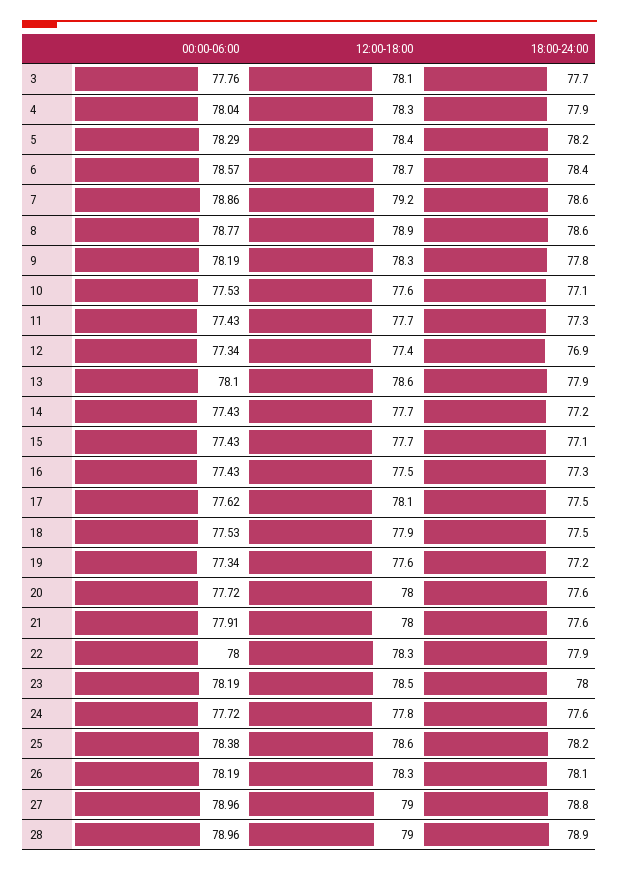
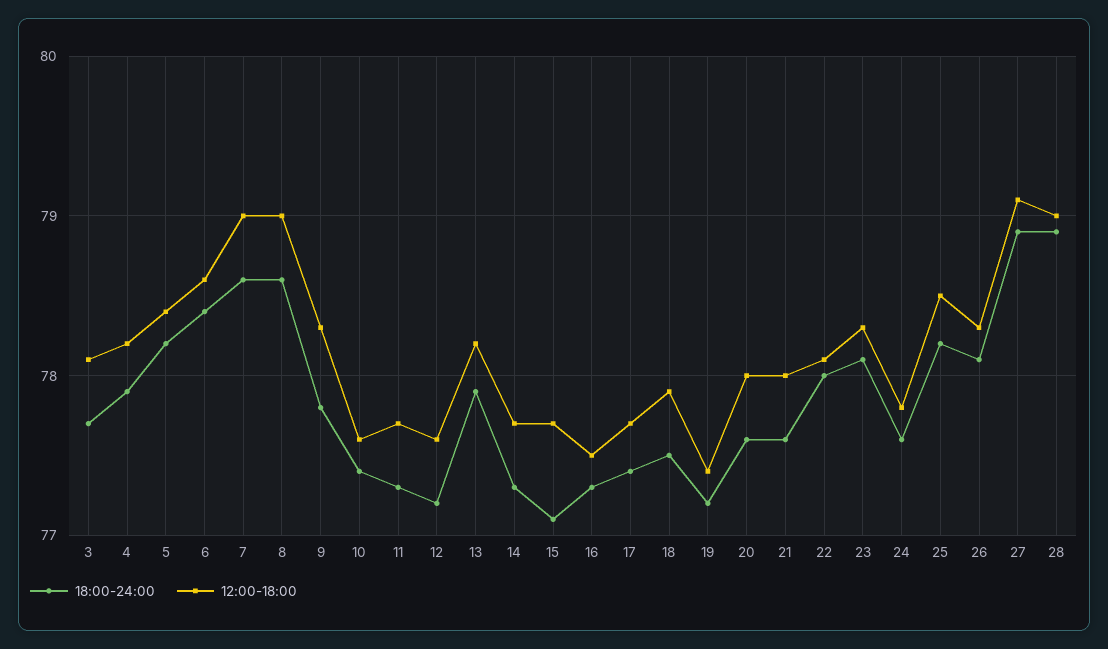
  {
-   "00:00-06:00": {
-     "3": 77.76,
-     "4": 78.04,
-     "5": 78.29,
-     "6": 78.57,
-     "7": 78.86,
-     "8": 78.77,
-     "9": 78.19,
-     "10": 77.53,
-     "11": 77.43,
-     "12": 77.34,
-     "13": 78.1,
-     "14": 77.43,
-     "15": 77.43,
-     "16": 77.43,
-     "17": 77.62,
-     "18": 77.53,
-     "19": 77.34,
-     "20": 77.72,
-     "21": 77.91,
-     "22": 78,
-     "23": 78.19,
-     "24": 77.72,
-     "25": 78.38,
-     "26": 78.19,
-     "27": 78.96,
-     "28": 78.96
-   },
    "12:00-18:00": {
      "3": 78.1,
-     "4": 78.3,
+     "4": 78.2,
      "5": 78.4,
-     "6": 78.7,
+     "6": 78.6,
-     "7": 79.2,
+     "7": 79,
-     "8": 78.9,
+     "8": 79,
      "9": 78.3,
      "10": 77.6,
      "11": 77.7,
-     "12": 77.4,
+     "12": 77.6,
-     "13": 78.6,
+     "13": 78.2,
      "14": 77.7,
      "15": 77.7,
      "16": 77.5,
-     "17": 78.1,
+     "17": 77.7,
      "18": 77.9,
-     "19": 77.6,
+     "19": 77.4,
      "20": 78,
      "21": 78,
-     "22": 78.3,
+     "22": 78.1,
-     "23": 78.5,
+     "23": 78.3,
      "24": 77.8,
-     "25": 78.6,
+     "25": 78.5,
      "26": 78.3,
-     "27": 79,
+     "27": 79.1,
      "28": 79
    },
    "18:00-24:00": {
      "3": 77.7,
      "4": 77.9,
      "5": 78.2,
      "6": 78.4,
      "7": 78.6,
      "8": 78.6,
      "9": 77.8,
-     "10": 77.1,
+     "10": 77.4,
      "11": 77.3,
-     "12": 76.9,
+     "12": 77.2,
      "13": 77.9,
-     "14": 77.2,
+     "14": 77.3,
      "15": 77.1,
      "16": 77.3,
-     "17": 77.5,
+     "17": 77.4,
      "18": 77.5,
      "19": 77.2,
      "20": 77.6,
      "21": 77.6,
-     "22": 77.9,
+     "22": 78,
-     "23": 78,
+     "23": 78.1,
      "24": 77.6,
      "25": 78.2,
      "26": 78.1,
-     "27": 78.8,
+     "27": 78.9,
      "28": 78.9
    }
  }

